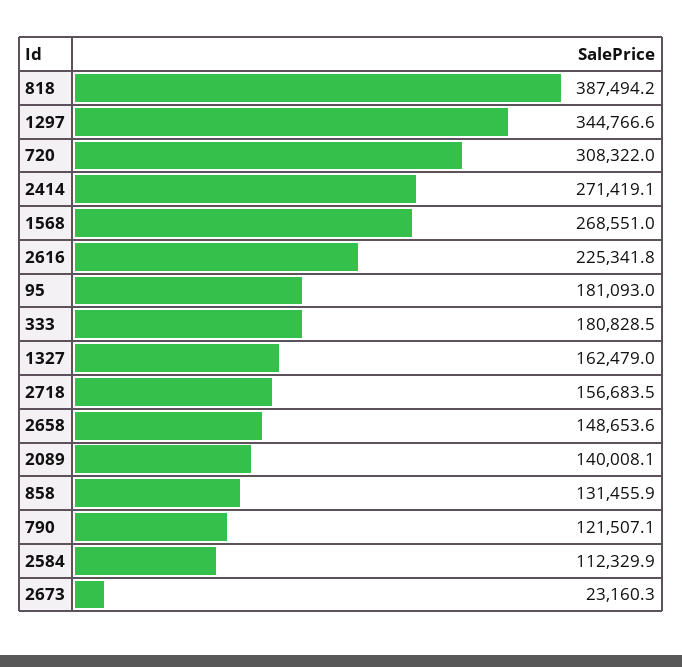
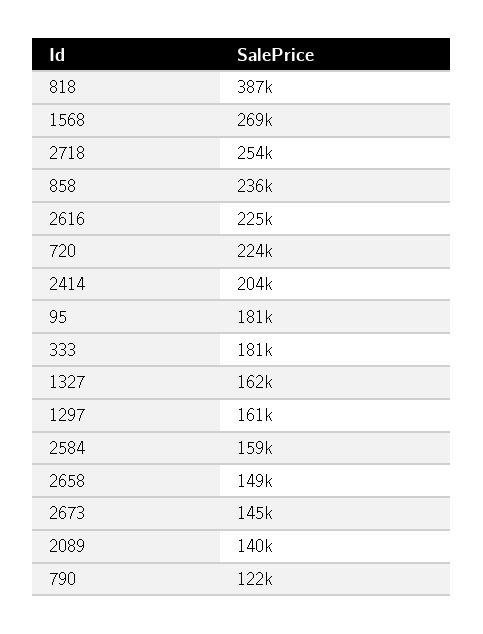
  {
    "818": 387494.2,
-   "1297": 344766.6,
+   "1297": 161000,
-   "720": 308322,
+   "720": 224000,
-   "2414": 271419.1,
+   "2414": 204000,
    "1568": 268551,
    "2616": 225341.8,
    "95": 181093,
    "333": 180828.5,
    "1327": 162479,
-   "2718": 156683.5,
+   "2718": 254000,
    "2658": 148653.6,
    "2089": 140008.1,
-   "858": 131455.9,
+   "858": 236000,
    "790": 121507.1,
-   "2584": 112329.9,
+   "2584": 159000,
-   "2673": 23160.3
+   "2673": 145000
  }

